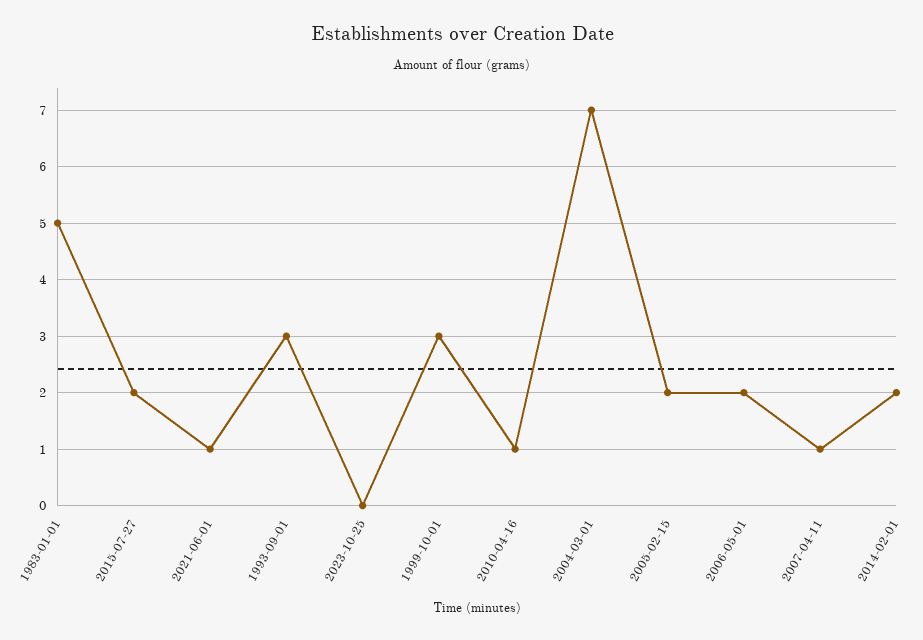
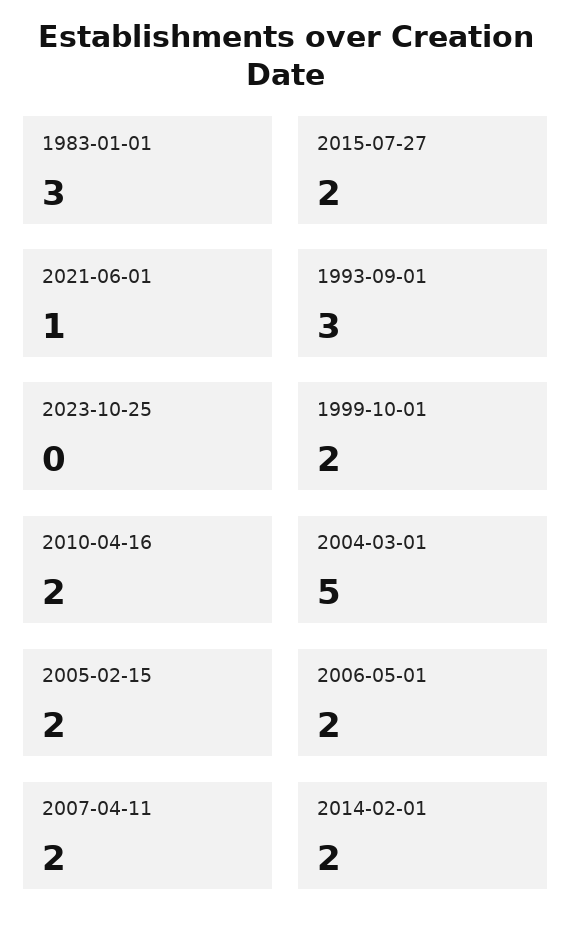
  {
-   "1983-01-01": 5,
+   "1983-01-01": 3,
    "2015-07-27": 2,
    "2021-06-01": 1,
    "1993-09-01": 3,
    "2023-10-25": 0,
-   "1999-10-01": 3,
+   "1999-10-01": 2,
-   "2010-04-16": 1,
+   "2010-04-16": 2,
-   "2004-03-01": 7,
+   "2004-03-01": 5,
    "2005-02-15": 2,
    "2006-05-01": 2,
-   "2007-04-11": 1,
+   "2007-04-11": 2,
    "2014-02-01": 2
  }

